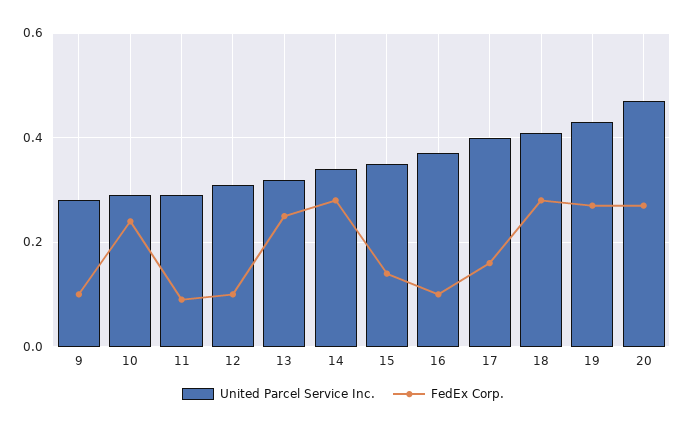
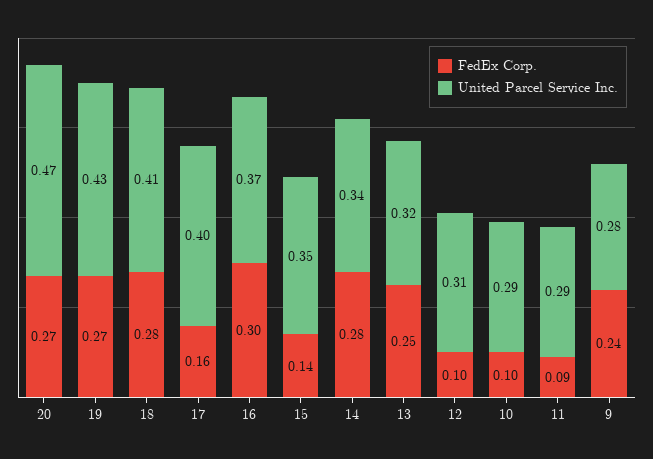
  {
    "United Parcel Service Inc.": {
      "9": 0.28,
      "10": 0.29,
      "11": 0.29,
      "12": 0.31,
      "13": 0.32,
      "14": 0.34,
      "15": 0.35,
      "16": 0.37,
      "17": 0.4,
      "18": 0.41,
      "19": 0.43,
      "20": 0.47
    },
    "FedEx Corp.": {
-     "9": 0.1,
+     "9": 0.24,
-     "10": 0.25,
+     "10": 0.1,
      "11": 0.09,
      "12": 0.1,
      "13": 0.25,
      "14": 0.28,
      "15": 0.14,
-     "16": 0.1,
+     "16": 0.3,
      "17": 0.16,
      "18": 0.28,
      "19": 0.27,
      "20": 0.27
    }
  }

